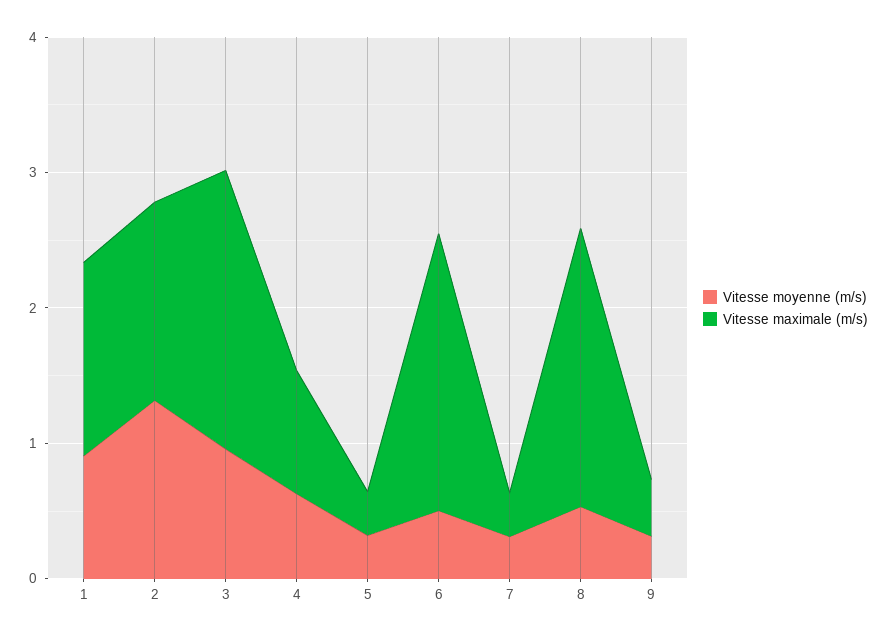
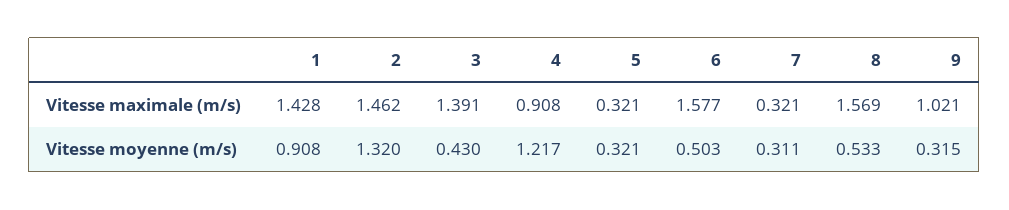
  {
    "Vitesse moyenne (m/s)": {
      "1": 0.908,
      "2": 1.32,
-     "3": 1,
+     "3": 0.43,
-     "4": 0.6,
+     "4": 1.217,
      "5": 0.321,
      "6": 0.503,
      "7": 0.311,
      "8": 0.533,
      "9": 0.315
    },
    "Vitesse maximale (m/s)": {
      "1": 1.428,
      "2": 1.462,
-     "3": 2,
+     "3": 1.391,
      "4": 0.908,
      "5": 0.321,
-     "6": 2,
+     "6": 1.577,
      "7": 0.321,
-     "8": 2,
+     "8": 1.569,
-     "9": 0.4
+     "9": 1.021
    }
  }

